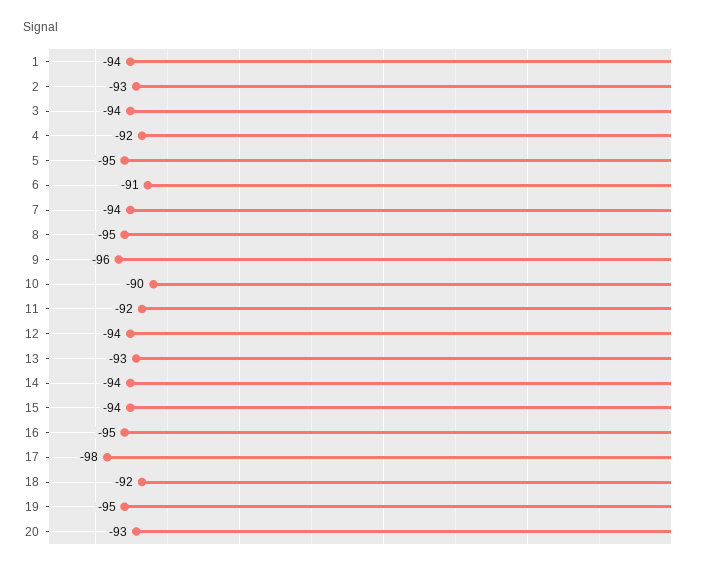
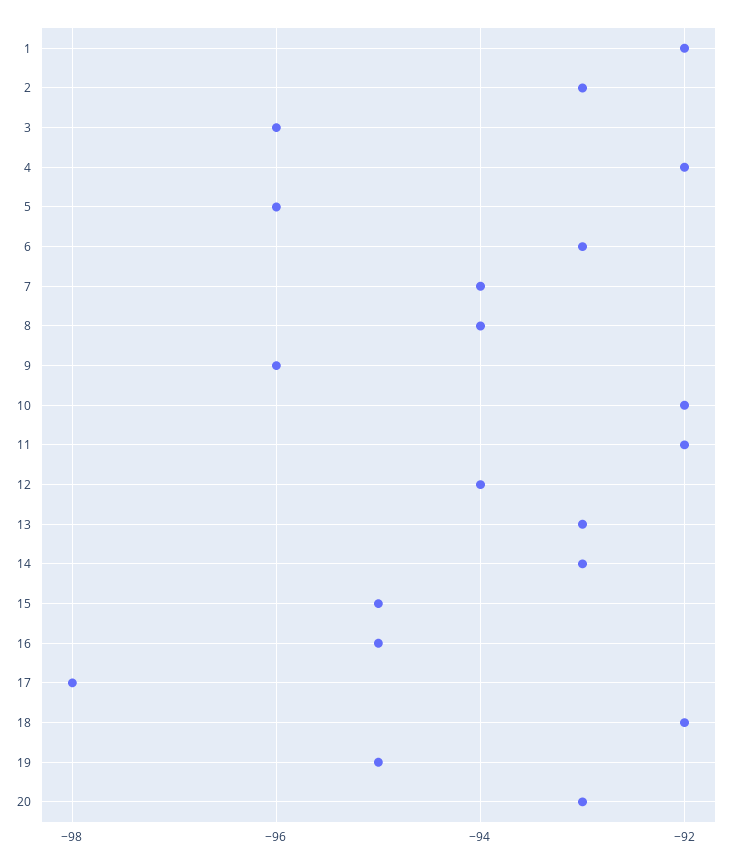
  {
-   "1": -94,
+   "1": -92,
    "2": -93,
-   "3": -94,
+   "3": -96,
    "4": -92,
-   "5": -95,
+   "5": -96,
-   "6": -91,
+   "6": -93,
    "7": -94,
-   "8": -95,
+   "8": -94,
    "9": -96,
-   "10": -90,
+   "10": -92,
    "11": -92,
    "12": -94,
    "13": -93,
-   "14": -94,
+   "14": -93,
-   "15": -94,
+   "15": -95,
    "16": -95,
    "17": -98,
    "18": -92,
    "19": -95,
    "20": -93
  }

